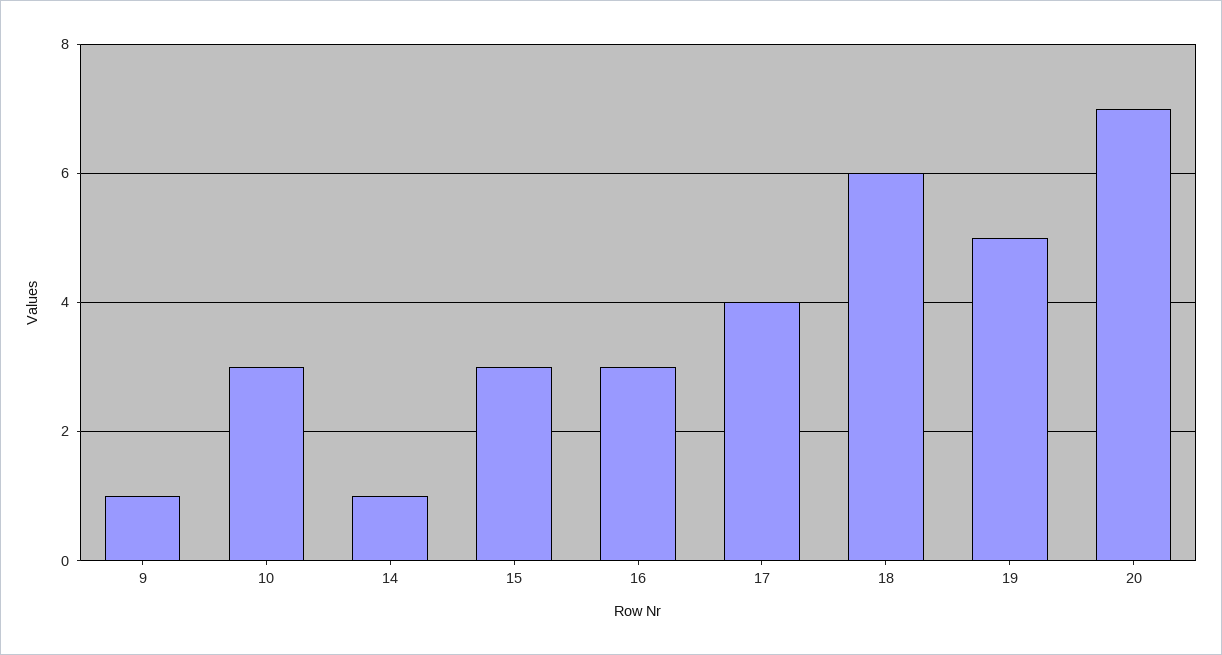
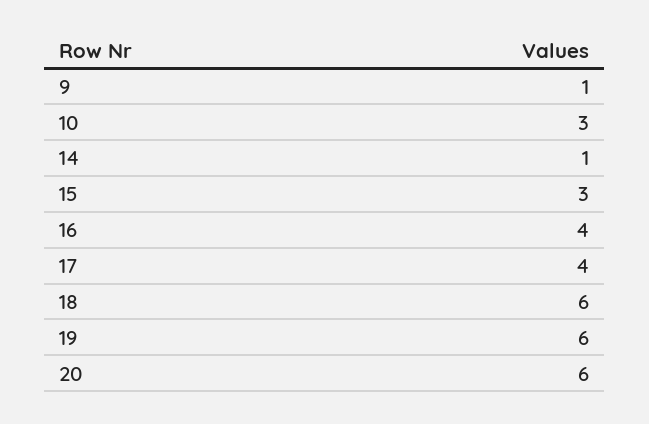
  {
    "9": 1,
    "10": 3,
    "14": 1,
    "15": 3,
-   "16": 3,
+   "16": 4,
    "17": 4,
    "18": 6,
-   "19": 5,
+   "19": 6,
-   "20": 7
+   "20": 6
  }

